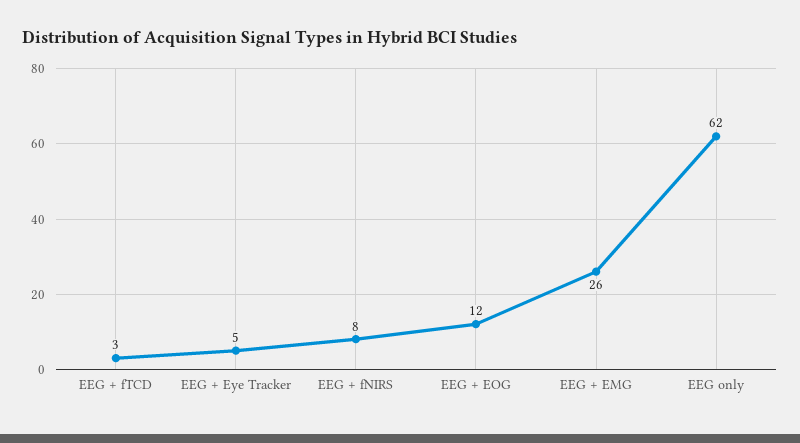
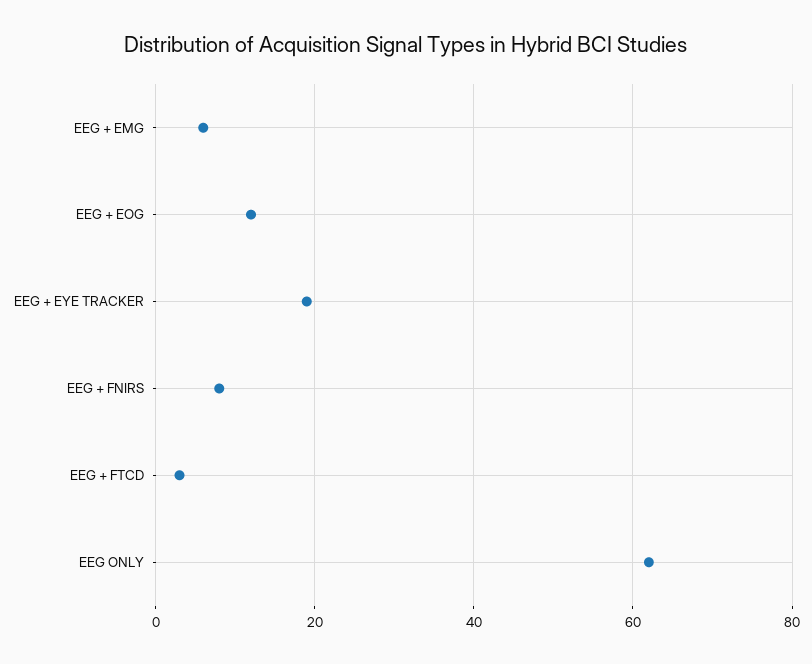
  {
    "EEG + fTCD": 3,
-   "EEG + Eye Tracker": 5,
+   "EEG + Eye Tracker": 20,
    "EEG + fNIRS": 8,
    "EEG + EOG": 12,
-   "EEG + EMG": 26,
+   "EEG + EMG": 5,
    "EEG only": 62
  }

